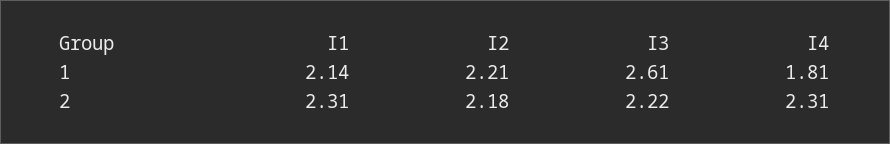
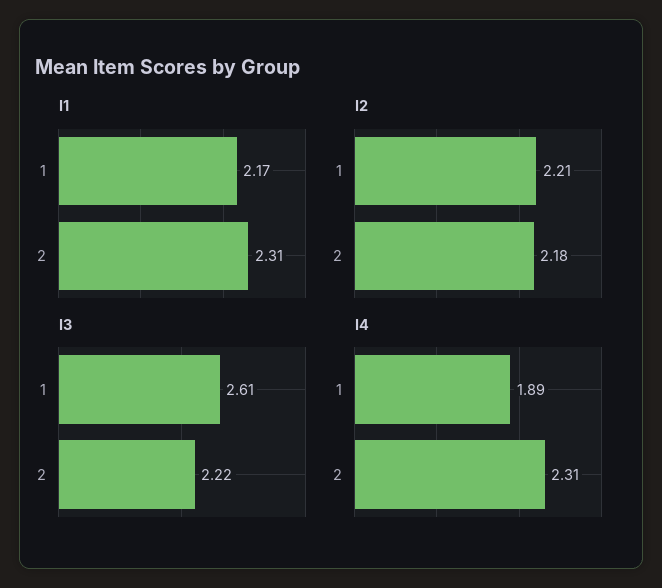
  {
    "I1": {
-     "1": 2.14,
+     "1": 2.17,
      "2": 2.31
    },
    "I2": {
      "1": 2.21,
      "2": 2.18
    },
    "I3": {
      "1": 2.61,
      "2": 2.22
    },
    "I4": {
-     "1": 1.81,
+     "1": 1.89,
      "2": 2.31
    }
  }

